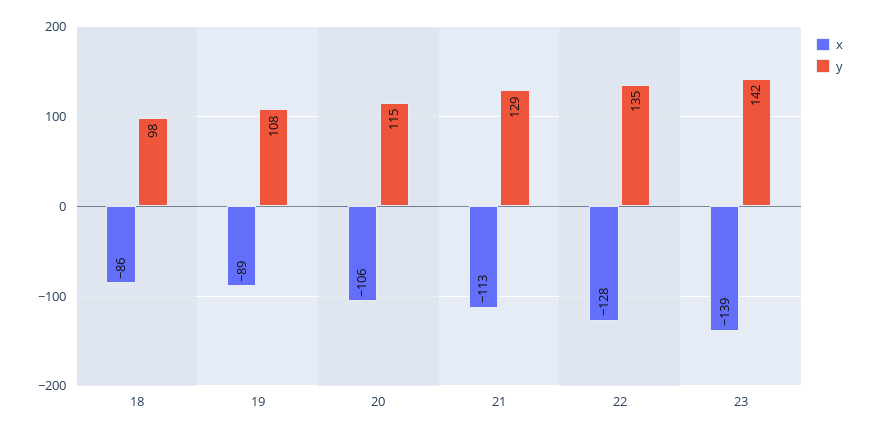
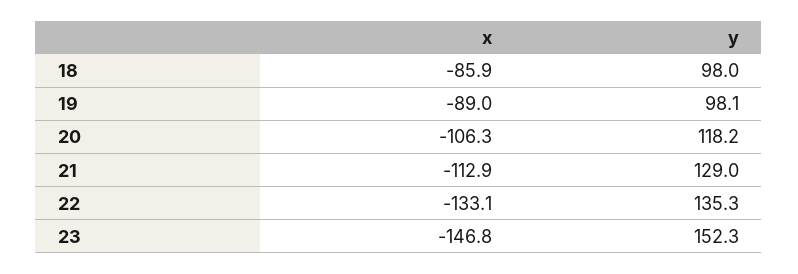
  {
    "x": {
      "18": -85.9,
      "19": -89,
      "20": -106.3,
      "21": -112.9,
-     "22": -128,
+     "22": -133.1,
-     "23": -139
+     "23": -146.8
    },
    "y": {
      "18": 98,
-     "19": 108,
+     "19": 98.1,
-     "20": 115,
+     "20": 118.2,
      "21": 129,
      "22": 135.3,
-     "23": 142
+     "23": 152.3
    }
  }

